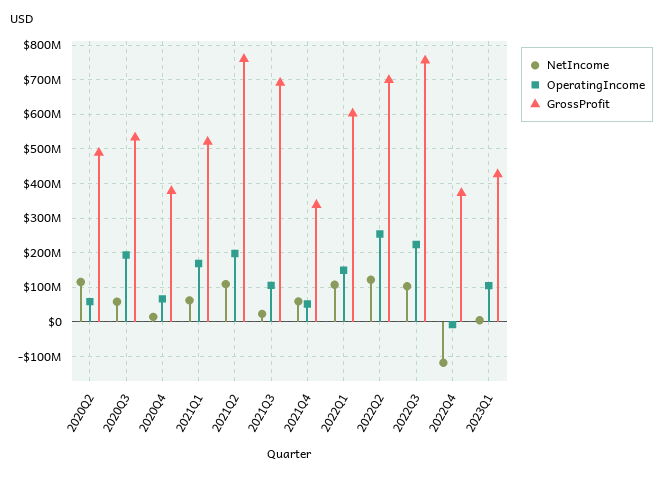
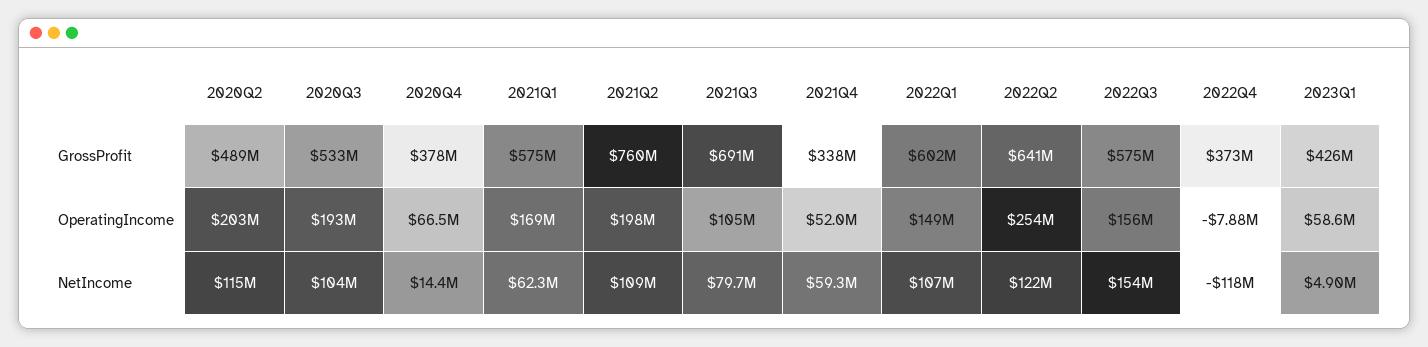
  {
    "NetIncome": {
      "2020Q2": 115000000,
-     "2020Q3": 60000000,
+     "2020Q3": 104000000,
      "2020Q4": 14400000,
      "2021Q1": 62300000,
      "2021Q2": 109000000,
-     "2021Q3": 20000000,
+     "2021Q3": 79700000,
      "2021Q4": 59300000,
      "2022Q1": 107000000,
      "2022Q2": 122000000,
-     "2022Q3": 100000000,
+     "2022Q3": 154000000,
      "2022Q4": -118000000,
      "2023Q1": 4900000
    },
    "OperatingIncome": {
-     "2020Q2": 60000000,
+     "2020Q2": 203000000,
      "2020Q3": 193000000,
      "2020Q4": 66500000,
      "2021Q1": 169000000,
      "2021Q2": 198000000,
      "2021Q3": 105000000,
      "2021Q4": 52000000,
      "2022Q1": 149000000,
      "2022Q2": 254000000,
-     "2022Q3": 220000000,
+     "2022Q3": 156000000,
      "2022Q4": -7880000,
-     "2023Q1": 100000000
+     "2023Q1": 58600000
    },
    "GrossProfit": {
      "2020Q2": 489000000,
      "2020Q3": 533000000,
      "2020Q4": 378000000,
-     "2021Q1": 520000000,
+     "2021Q1": 575000000,
      "2021Q2": 760000000,
      "2021Q3": 691000000,
      "2021Q4": 338000000,
      "2022Q1": 602000000,
-     "2022Q2": 700000000,
+     "2022Q2": 641000000,
-     "2022Q3": 760000000,
+     "2022Q3": 575000000,
      "2022Q4": 373000000,
      "2023Q1": 426000000
    }
  }

